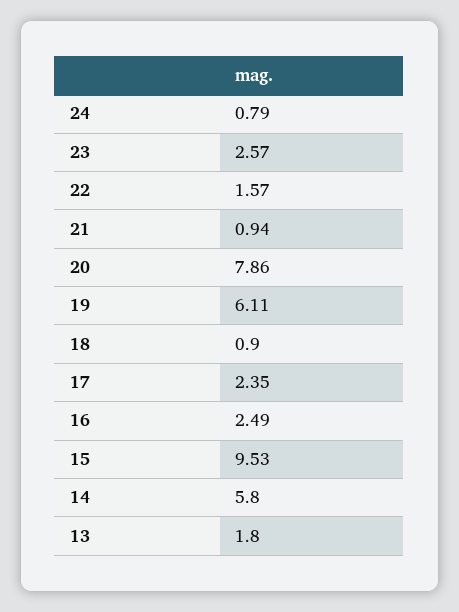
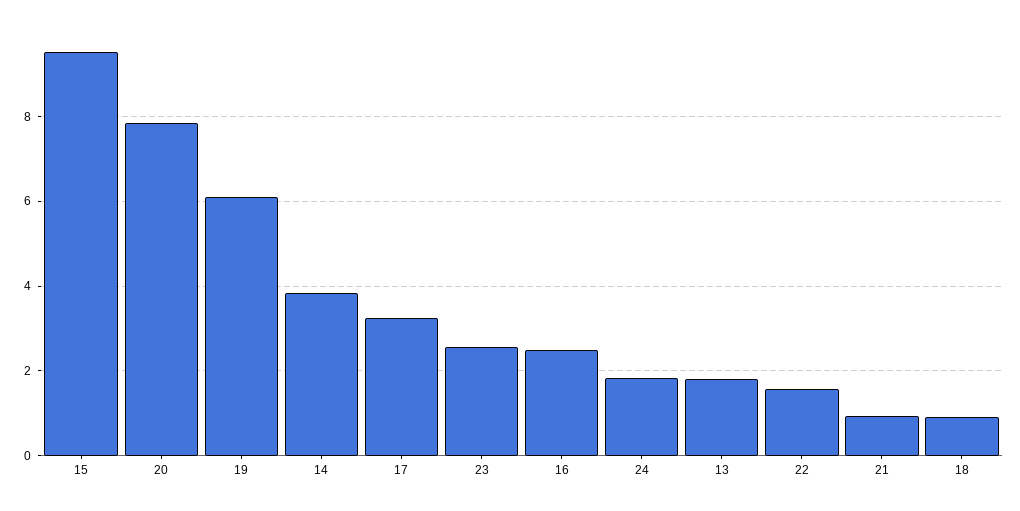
  {
-   "24": 0.79,
+   "24": 1.8,
    "23": 2.57,
    "22": 1.57,
    "21": 0.94,
    "20": 7.86,
    "19": 6.11,
    "18": 0.9,
-   "17": 2.35,
+   "17": 3.2,
    "16": 2.49,
    "15": 9.53,
-   "14": 5.8,
+   "14": 3.8,
    "13": 1.8
  }

